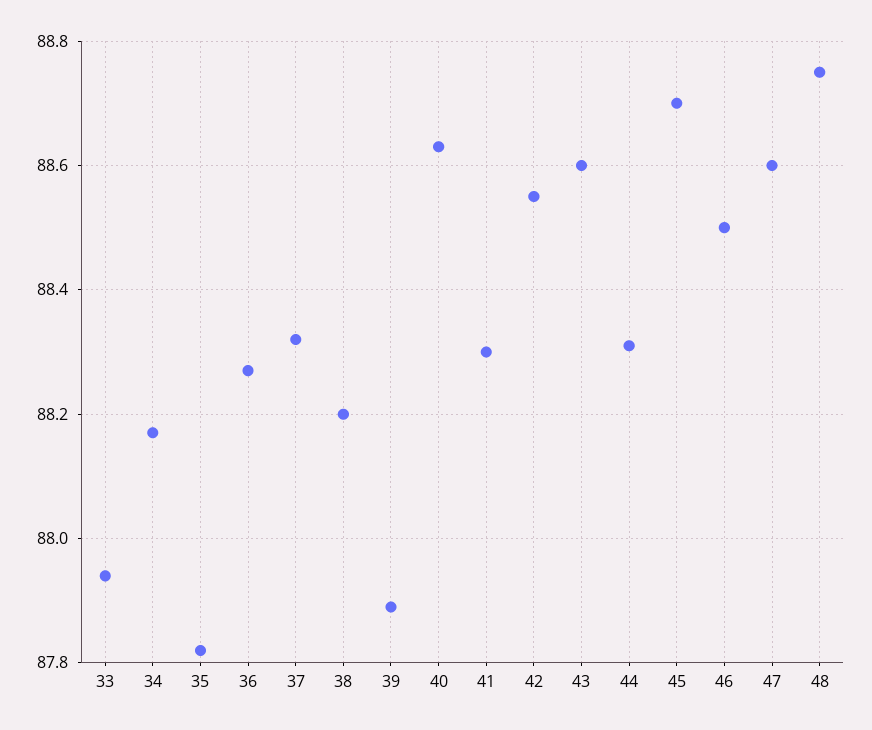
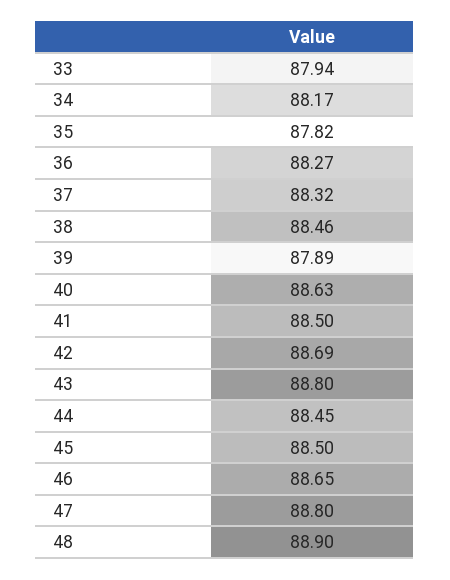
  {
    "33": 87.94,
    "34": 88.17,
    "35": 87.82,
    "36": 88.27,
    "37": 88.32,
-   "38": 88.2,
+   "38": 88.46,
    "39": 87.89,
    "40": 88.63,
-   "41": 88.3,
+   "41": 88.5,
-   "42": 88.55,
+   "42": 88.69,
-   "43": 88.6,
+   "43": 88.8,
-   "44": 88.3,
+   "44": 88.45,
-   "45": 88.7,
+   "45": 88.5,
-   "46": 88.5,
+   "46": 88.65,
-   "47": 88.6,
+   "47": 88.8,
-   "48": 88.75
+   "48": 88.9
  }

